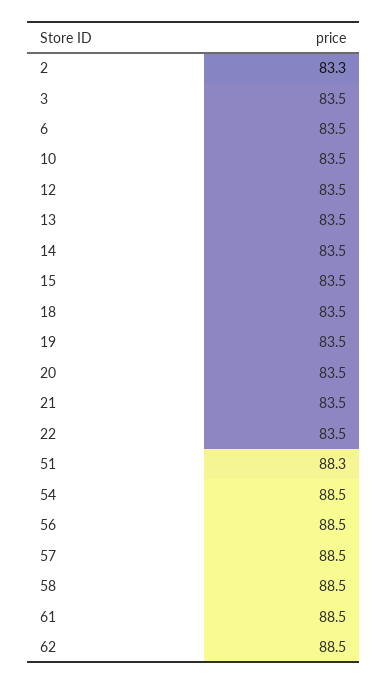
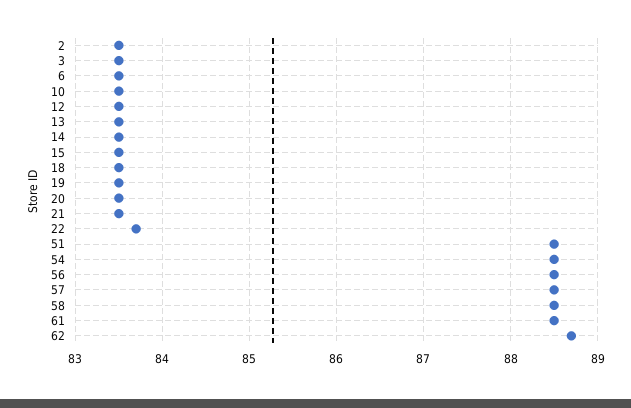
  {
-   "2": 83.3,
+   "2": 83.5,
    "3": 83.5,
    "6": 83.5,
    "10": 83.5,
    "12": 83.5,
    "13": 83.5,
    "14": 83.5,
    "15": 83.5,
    "18": 83.5,
    "19": 83.5,
    "20": 83.5,
    "21": 83.5,
-   "22": 83.5,
+   "22": 83.7,
-   "51": 88.3,
+   "51": 88.5,
    "54": 88.5,
    "56": 88.5,
    "57": 88.5,
    "58": 88.5,
    "61": 88.5,
-   "62": 88.5
+   "62": 88.7
  }

